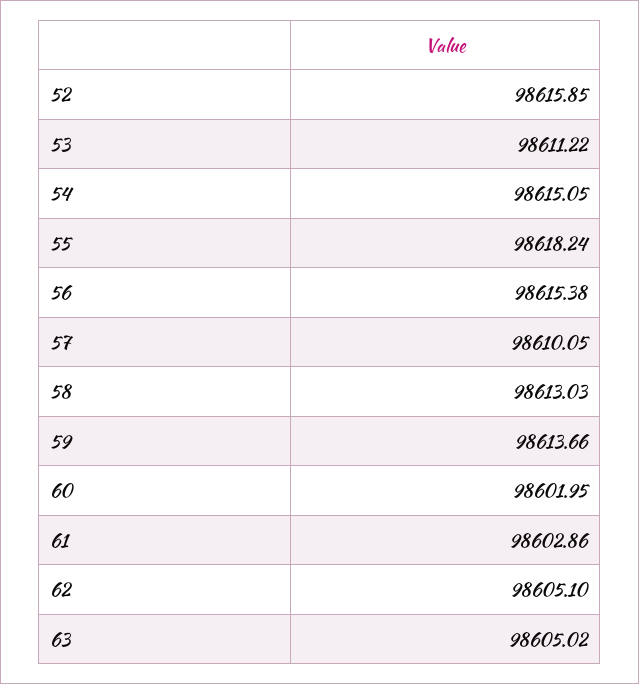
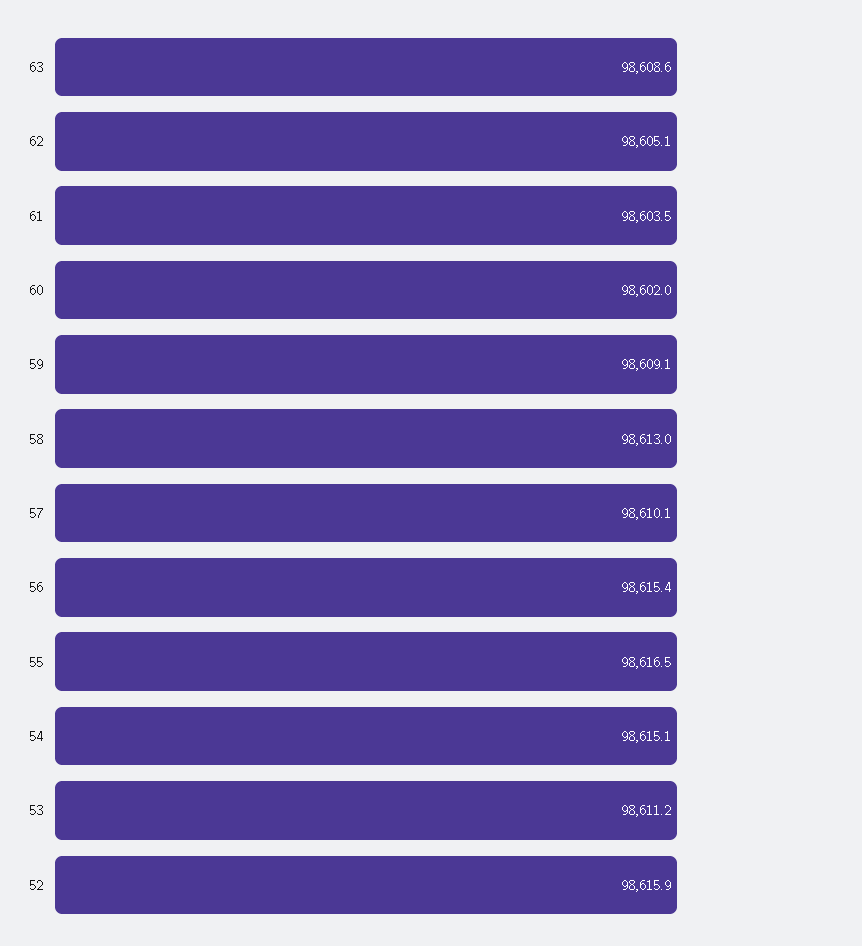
  {
    "52": 98615.85,
    "53": 98611.22,
    "54": 98615.05,
-   "55": 98618.24,
+   "55": 98616.5,
    "56": 98615.38,
    "57": 98610.05,
    "58": 98613.03,
-   "59": 98613.66,
+   "59": 98609.1,
    "60": 98601.95,
-   "61": 98602.86,
+   "61": 98603.5,
    "62": 98605.1,
-   "63": 98605.02
+   "63": 98608.6
  }

